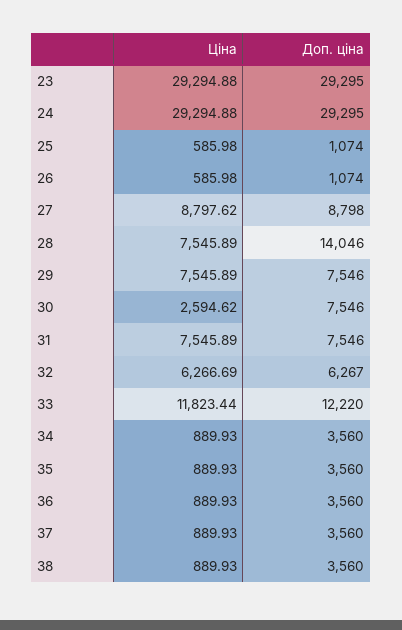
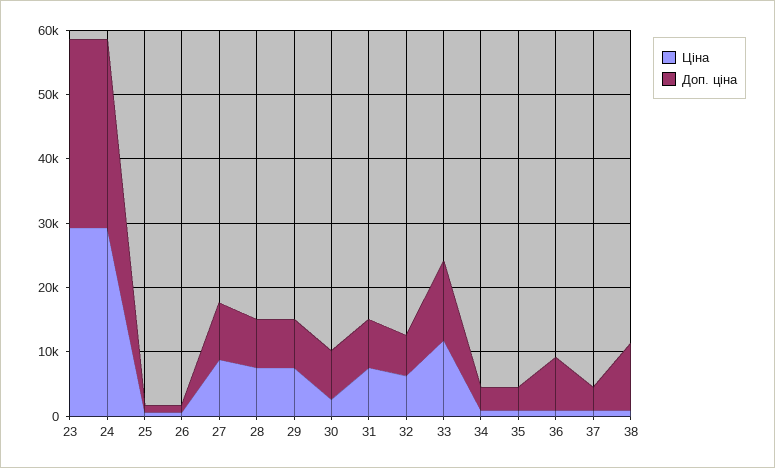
  {
    "Ціна": {
      "23": 29294.88,
      "24": 29294.88,
      "25": 585.98,
      "26": 585.98,
      "27": 8797.62,
      "28": 7545.89,
      "29": 7545.89,
      "30": 2594.62,
      "31": 7545.89,
      "32": 6266.69,
      "33": 11823.44,
      "34": 889.93,
      "35": 889.93,
      "36": 889.93,
      "37": 889.93,
      "38": 889.93
    },
    "Доп. ціна": {
      "23": 29295,
      "24": 29295,
      "25": 1074,
      "26": 1074,
      "27": 8798,
-     "28": 14046,
+     "28": 8000,
      "29": 7546,
      "30": 7546,
      "31": 7546,
      "32": 6267,
      "33": 12220,
      "34": 3560,
      "35": 3560,
-     "36": 3560,
+     "36": 8000,
      "37": 3560,
-     "38": 3560
+     "38": 10000
    }
  }

